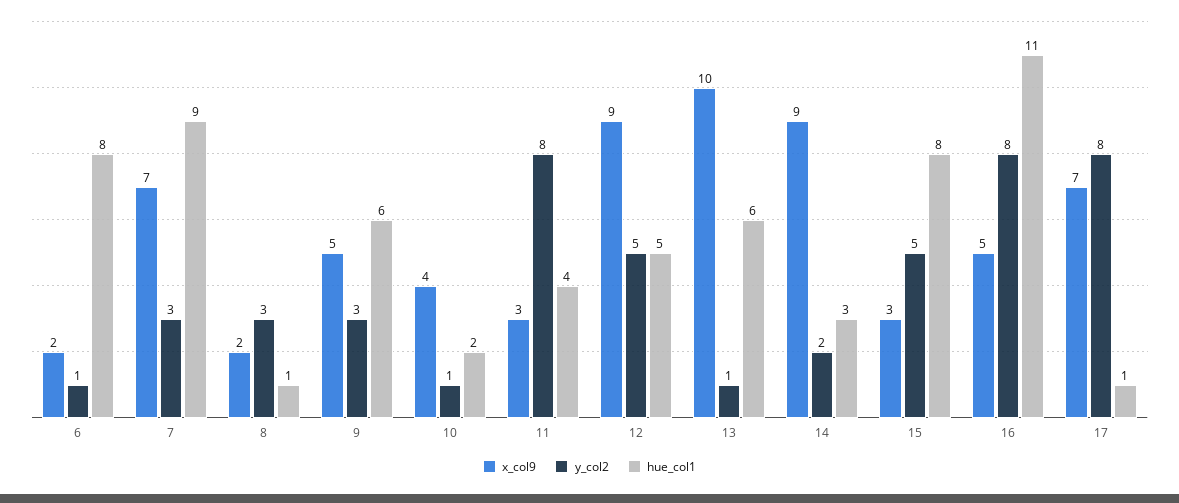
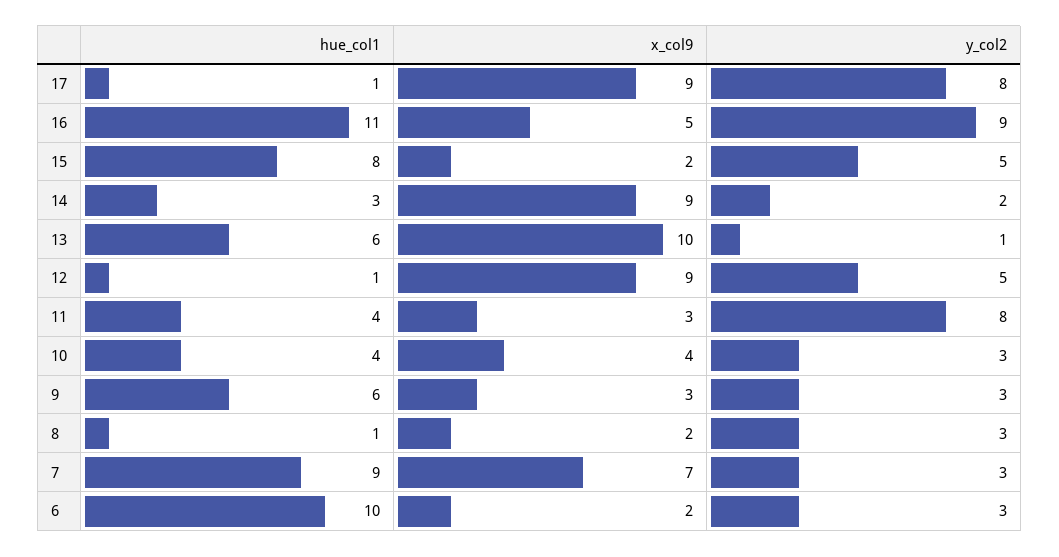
  {
    "x_col9": {
      "6": 2,
      "7": 7,
      "8": 2,
-     "9": 5,
+     "9": 3,
      "10": 4,
      "11": 3,
      "12": 9,
      "13": 10,
      "14": 9,
-     "15": 3,
+     "15": 2,
      "16": 5,
-     "17": 7
+     "17": 9
    },
    "y_col2": {
-     "6": 1,
+     "6": 3,
      "7": 3,
      "8": 3,
      "9": 3,
-     "10": 1,
+     "10": 3,
      "11": 8,
      "12": 5,
      "13": 1,
      "14": 2,
      "15": 5,
-     "16": 8,
+     "16": 9,
      "17": 8
    },
    "hue_col1": {
-     "6": 8,
+     "6": 10,
      "7": 9,
      "8": 1,
      "9": 6,
-     "10": 2,
+     "10": 4,
      "11": 4,
-     "12": 5,
+     "12": 1,
      "13": 6,
      "14": 3,
      "15": 8,
      "16": 11,
      "17": 1
    }
  }

